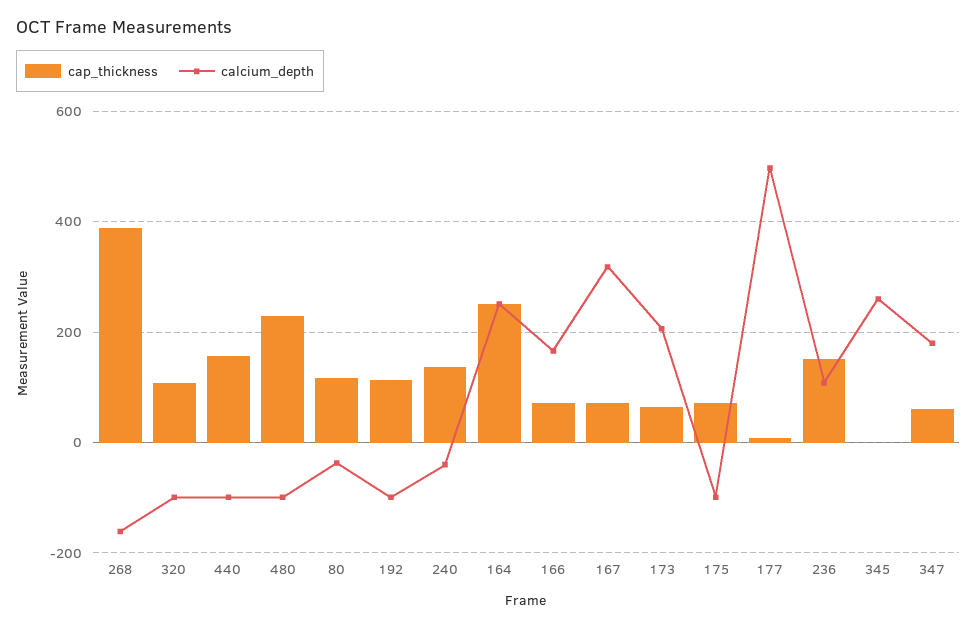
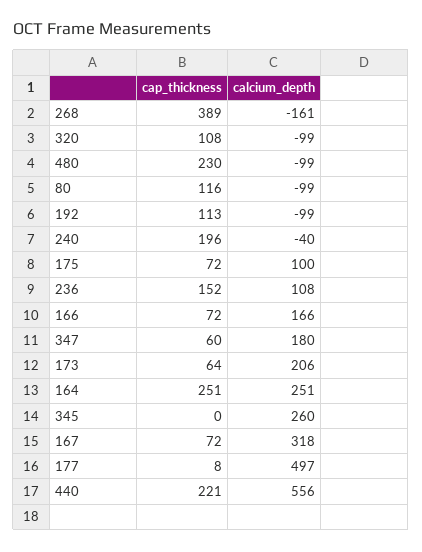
  {
    "cap_thickness": {
      "268": 389,
      "320": 108,
-     "440": 160,
+     "440": 221,
      "480": 230,
      "80": 116,
      "192": 113,
-     "240": 140,
+     "240": 196,
      "164": 251,
      "166": 72,
      "167": 72,
      "173": 64,
      "175": 72,
      "177": 8,
      "236": 152,
      "345": 0,
      "347": 60
    },
    "calcium_depth": {
      "268": -161,
      "320": -99,
-     "440": -100,
+     "440": 556,
      "480": -99,
-     "80": -40,
+     "80": -99,
      "192": -99,
      "240": -40,
      "164": 251,
      "166": 166,
      "167": 318,
      "173": 206,
-     "175": -100,
+     "175": 100,
      "177": 497,
      "236": 108,
      "345": 260,
      "347": 180
    }
  }

